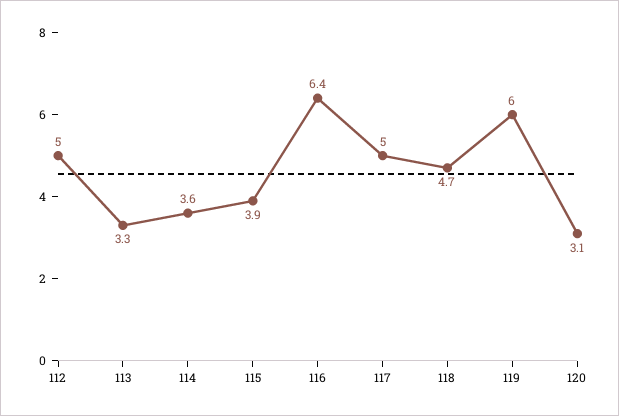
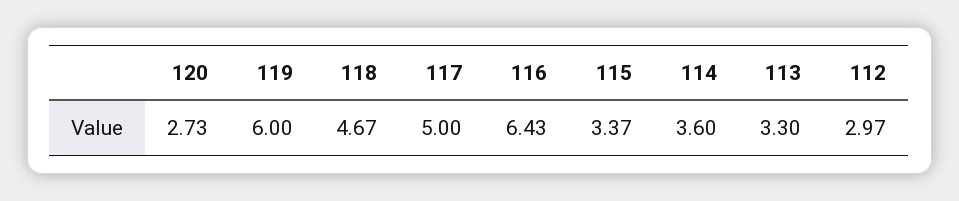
  {
-   "112": 5,
+   "112": 2.97,
    "113": 3.3,
    "114": 3.6,
-   "115": 3.9,
+   "115": 3.37,
    "116": 6.43,
    "117": 5,
    "118": 4.67,
    "119": 6,
-   "120": 3.1
+   "120": 2.73
  }

